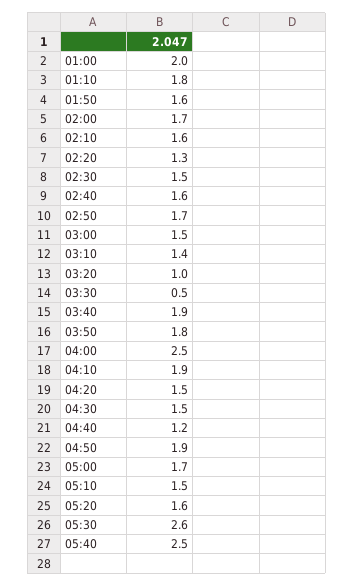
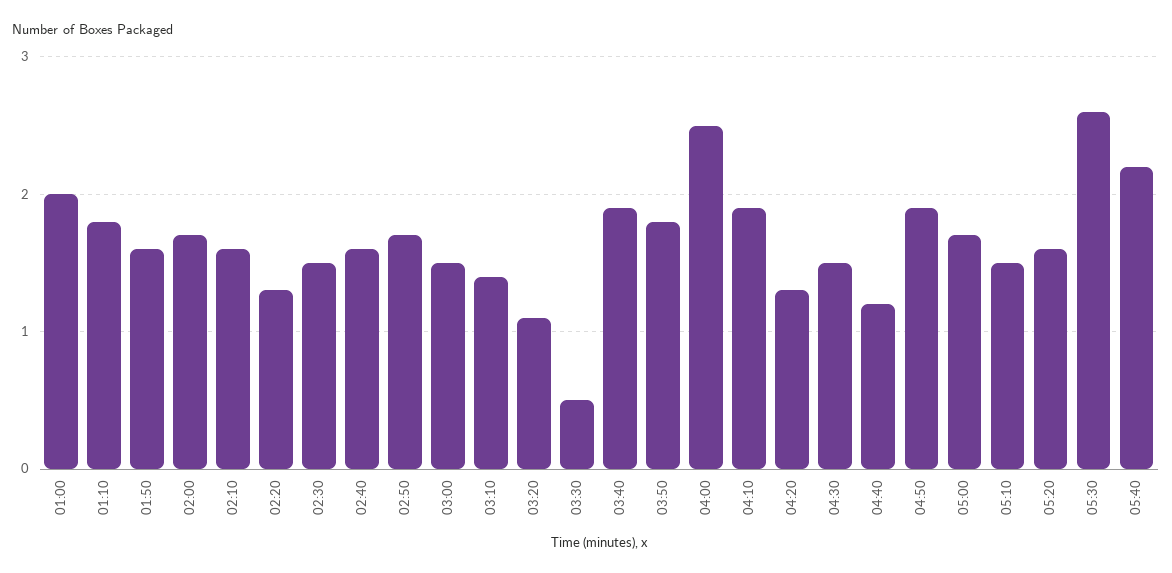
  {
    "01:00": 2,
    "01:10": 1.8,
    "01:50": 1.6,
    "02:00": 1.7,
    "02:10": 1.6,
    "02:20": 1.3,
    "02:30": 1.5,
    "02:40": 1.6,
    "02:50": 1.7,
    "03:00": 1.5,
    "03:10": 1.4,
-   "03:20": 1,
+   "03:20": 1.1,
    "03:30": 0.5,
    "03:40": 1.9,
    "03:50": 1.8,
    "04:00": 2.5,
    "04:10": 1.9,
-   "04:20": 1.5,
+   "04:20": 1.3,
    "04:30": 1.5,
    "04:40": 1.2,
    "04:50": 1.9,
    "05:00": 1.7,
    "05:10": 1.5,
    "05:20": 1.6,
    "05:30": 2.6,
-   "05:40": 2.5
+   "05:40": 2.2
  }

